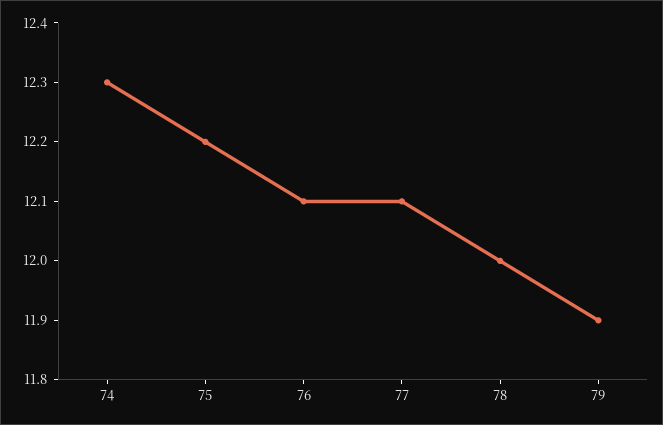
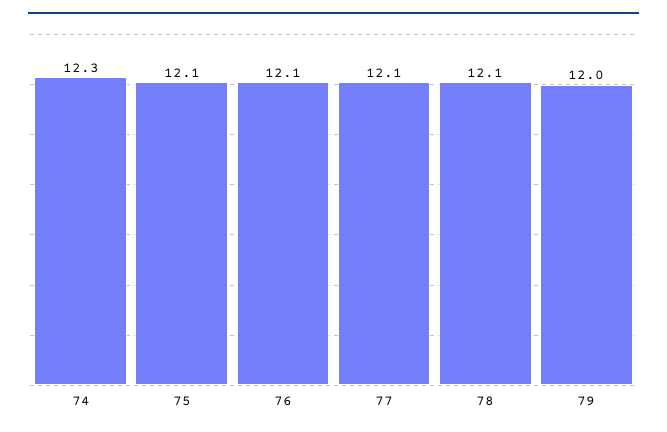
  {
    "74": 12.3,
-   "75": 12.2,
+   "75": 12.1,
    "76": 12.1,
    "77": 12.1,
-   "78": 12,
+   "78": 12.1,
-   "79": 11.9
+   "79": 12
  }

